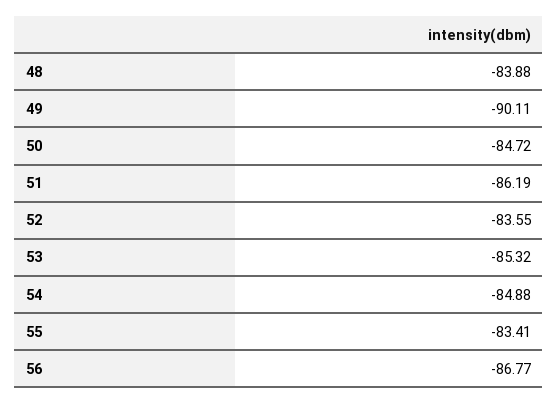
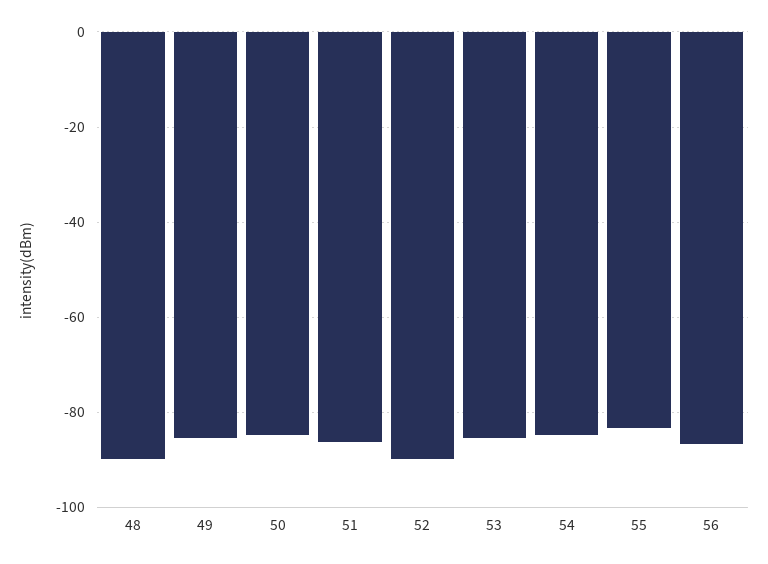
  {
-   "48": -83.88,
+   "48": -90,
-   "49": -90.11,
+   "49": -86,
    "50": -84.72,
    "51": -86.19,
-   "52": -83.55,
+   "52": -90,
    "53": -85.32,
    "54": -84.88,
    "55": -83.41,
    "56": -86.77
  }

